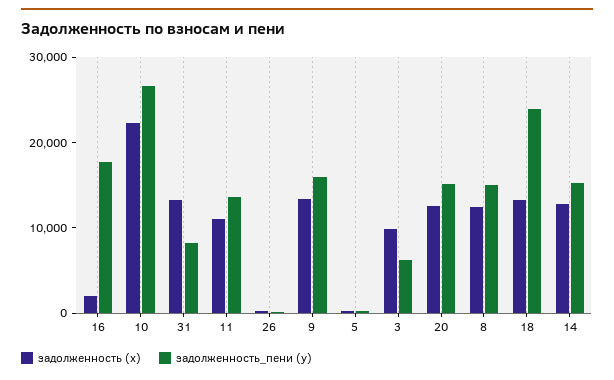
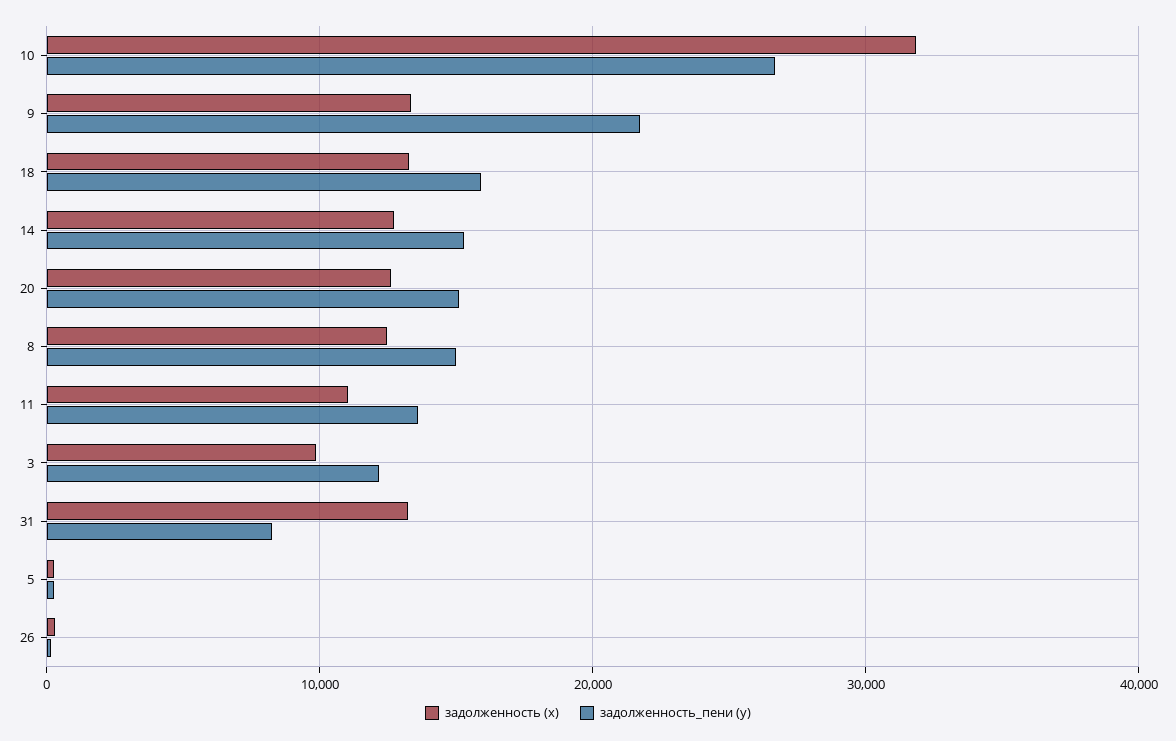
  {
    "задолженность (x)": {
-     "16": 2000,
-     "10": 22000,
+     "10": 32000,
      "31": 13000,
      "11": 11000,
      "26": 0,
      "9": 13000,
      "5": 0,
      "3": 10000,
      "20": 13000,
      "8": 12000,
      "18": 13000,
      "14": 13000
    },
    "задолженность_пени (y)": {
-     "16": 18000,
      "10": 27000,
      "31": 8000,
      "11": 14000,
      "26": 0,
-     "9": 16000,
+     "9": 22000,
      "5": 0,
-     "3": 6000,
+     "3": 12000,
      "20": 15000,
      "8": 15000,
-     "18": 24000,
+     "18": 16000,
      "14": 15000
    }
  }

